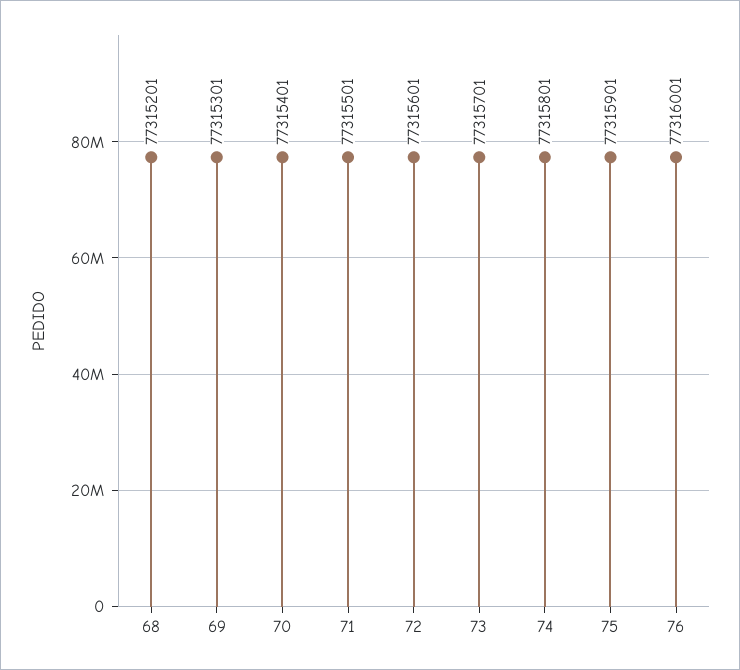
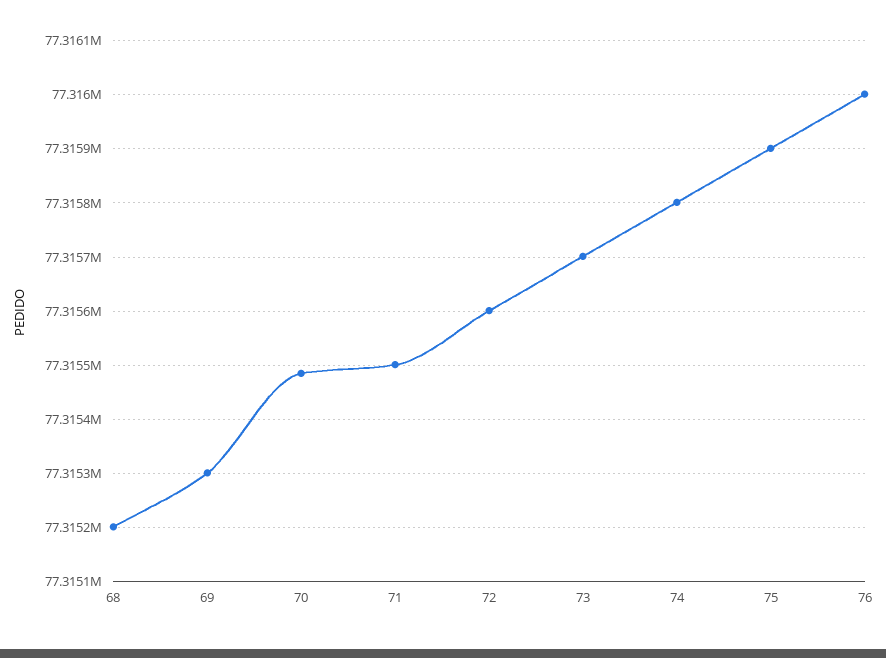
  {
    "68": 77315201,
    "69": 77315301,
-   "70": 77315401,
+   "70": 77315480,
    "71": 77315501,
    "72": 77315601,
    "73": 77315701,
    "74": 77315801,
    "75": 77315901,
    "76": 77316001
  }

